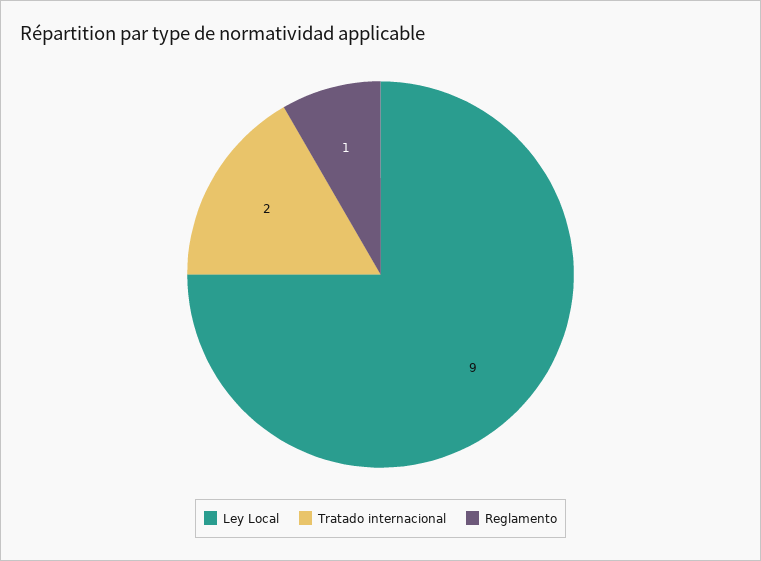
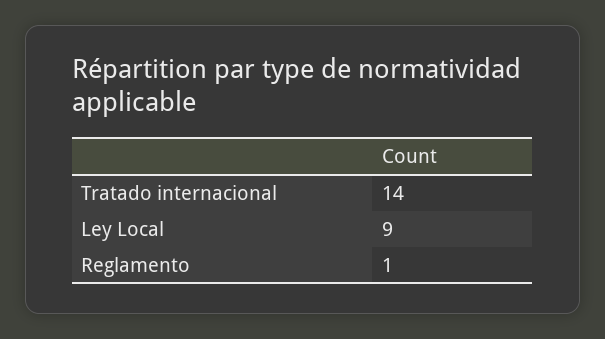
  {
    "Ley Local": 9,
-   "Tratado internacional": 2,
+   "Tratado internacional": 14,
    "Reglamento": 1
  }

